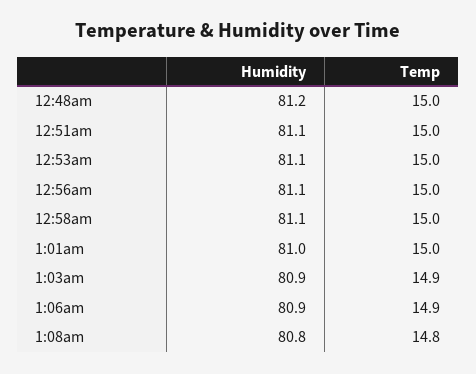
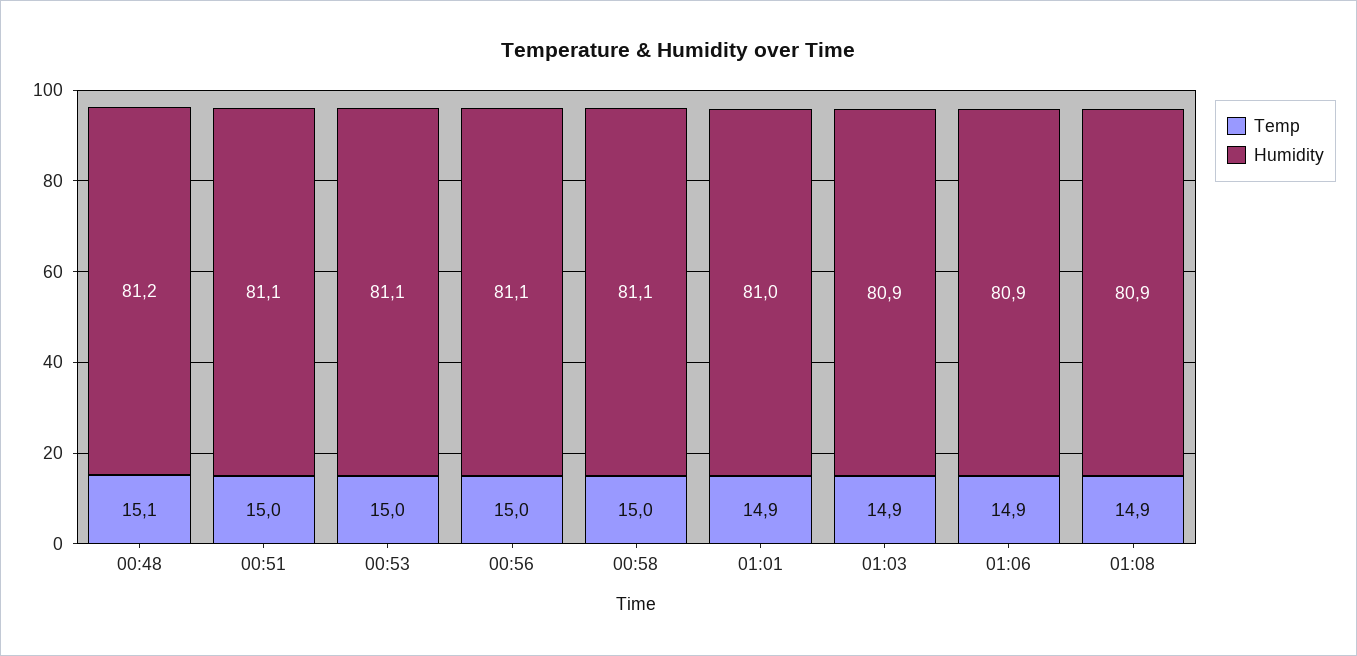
  {
    "Humidity": {
      "12:48am": 81.2,
      "12:51am": 81.1,
      "12:53am": 81.1,
      "12:56am": 81.1,
      "12:58am": 81.1,
      "1:01am": 81,
      "1:03am": 80.9,
      "1:06am": 80.9,
-     "1:08am": 80.8
+     "1:08am": 80.9
    },
    "Temp": {
-     "12:48am": 15,
+     "12:48am": 15.1,
      "12:51am": 15,
      "12:53am": 15,
      "12:56am": 15,
      "12:58am": 15,
-     "1:01am": 15,
+     "1:01am": 14.9,
      "1:03am": 14.9,
      "1:06am": 14.9,
-     "1:08am": 14.8
+     "1:08am": 14.9
    }
  }

